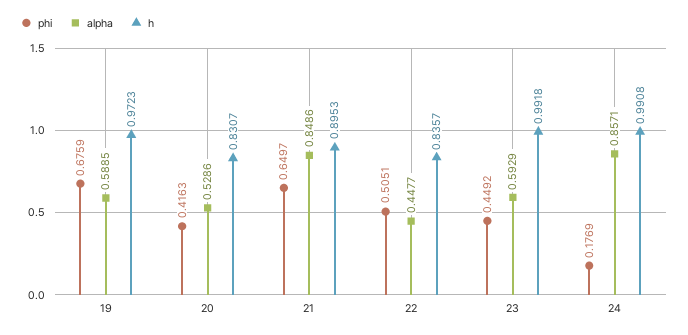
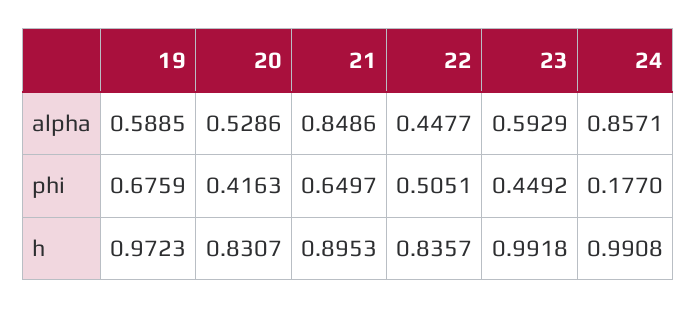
  {
    "phi": {
      "19": 0.6759,
      "20": 0.4163,
      "21": 0.6497,
      "22": 0.5051,
      "23": 0.4492,
-     "24": 0.1769
+     "24": 0.177
    },
    "alpha": {
      "19": 0.5885,
      "20": 0.5286,
      "21": 0.8486,
      "22": 0.4477,
      "23": 0.5929,
      "24": 0.8571
    },
    "h": {
      "19": 0.9723,
      "20": 0.8307,
      "21": 0.8953,
      "22": 0.8357,
      "23": 0.9918,
      "24": 0.9908
    }
  }

